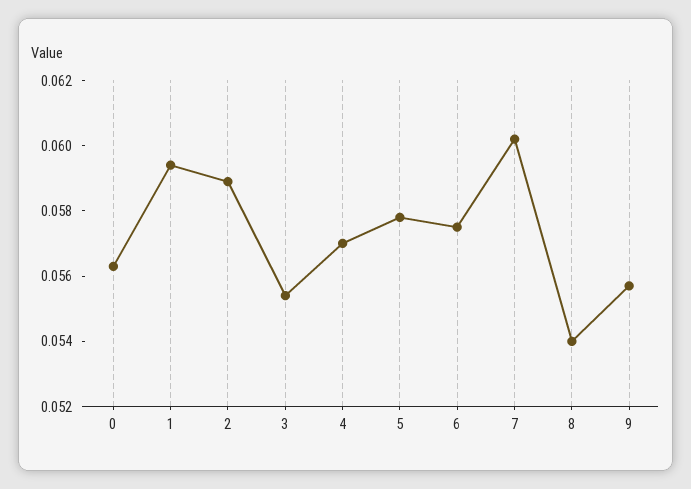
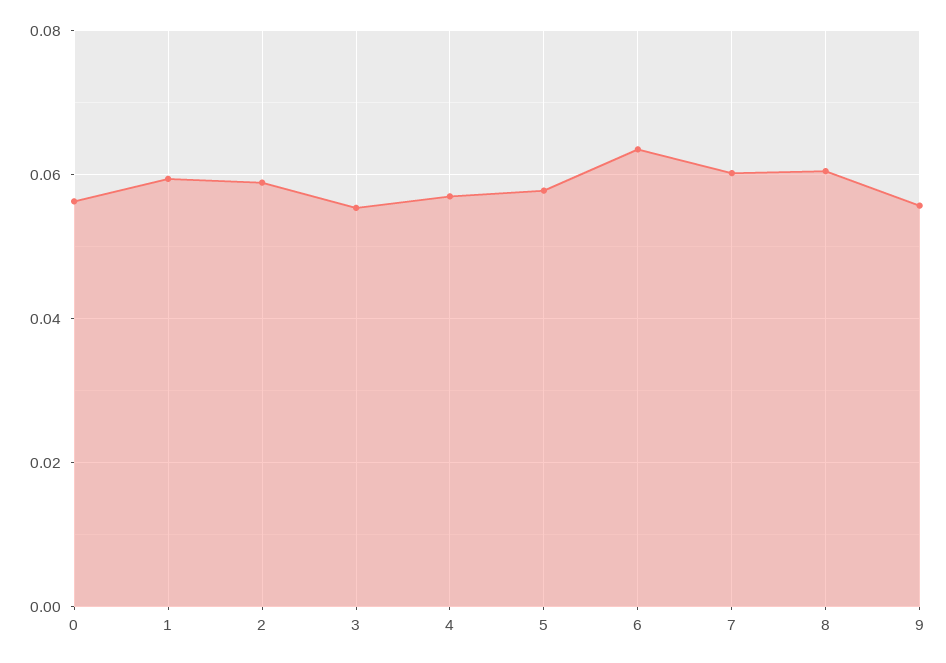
  {
    "0": 0.0565,
    "1": 0.0595,
    "2": 0.059,
    "3": 0.0555,
    "4": 0.057,
    "5": 0.058,
-   "6": 0.0575,
+   "6": 0.064,
    "7": 0.06,
-   "8": 0.054,
+   "8": 0.06,
    "9": 0.0555
  }

